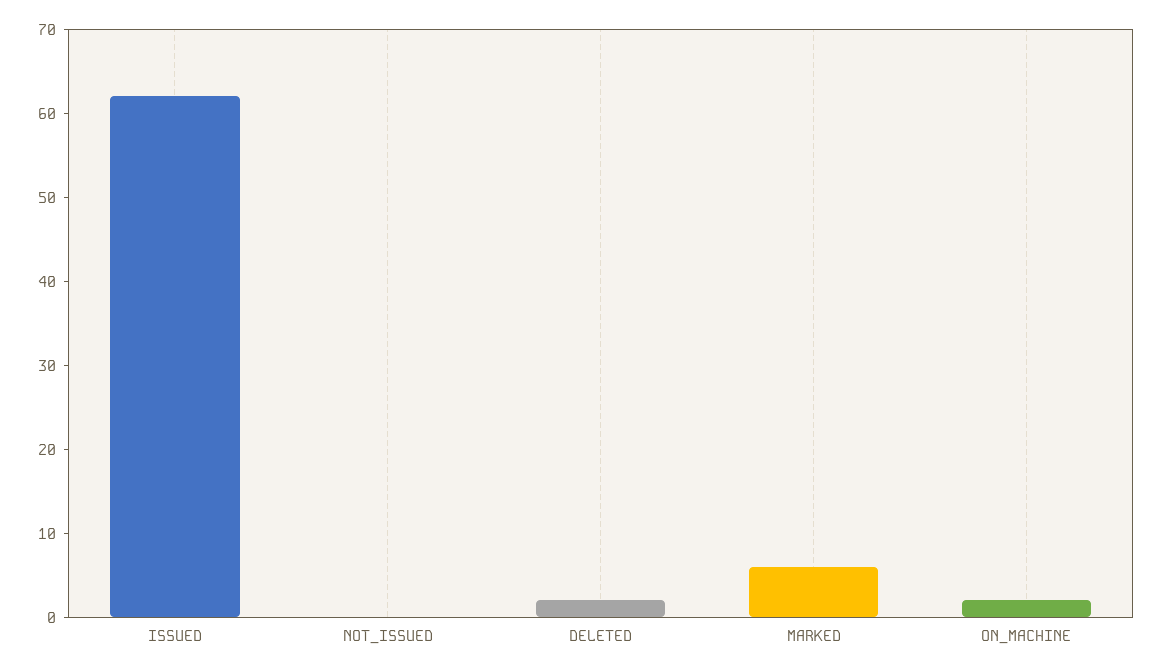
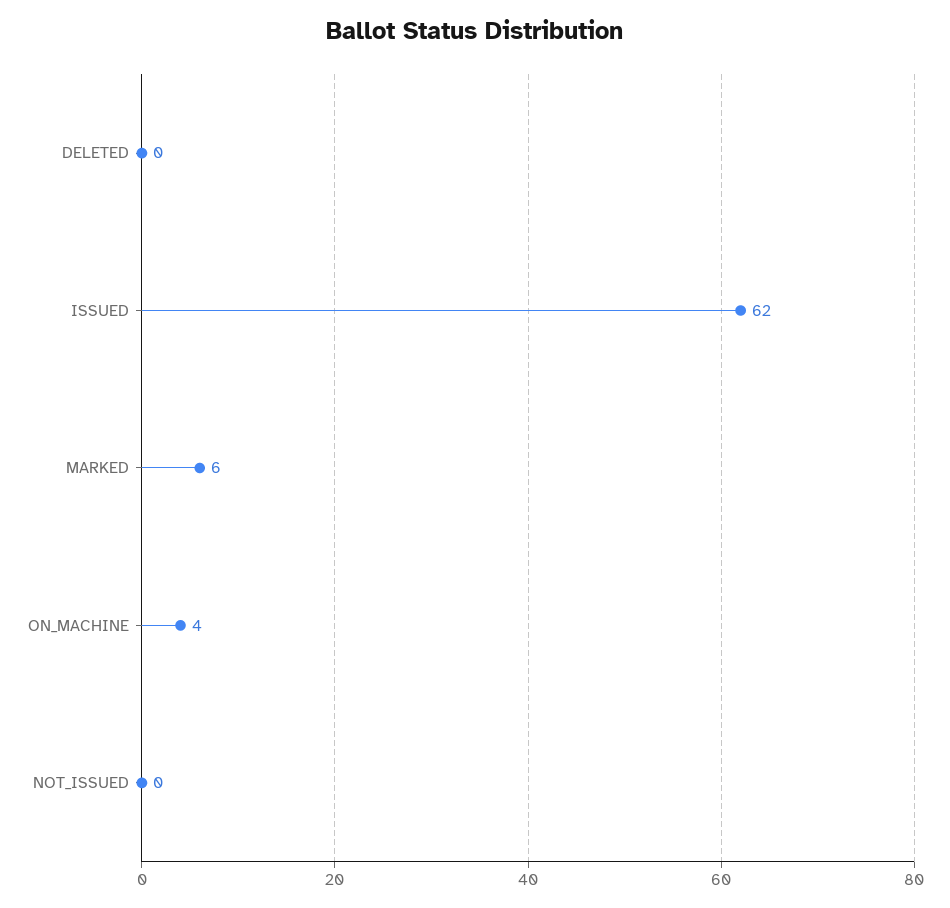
  {
    "ISSUED": 62,
    "NOT_ISSUED": 0,
-   "DELETED": 2,
+   "DELETED": 0,
    "MARKED": 6,
-   "ON_MACHINE": 2
+   "ON_MACHINE": 4
  }

